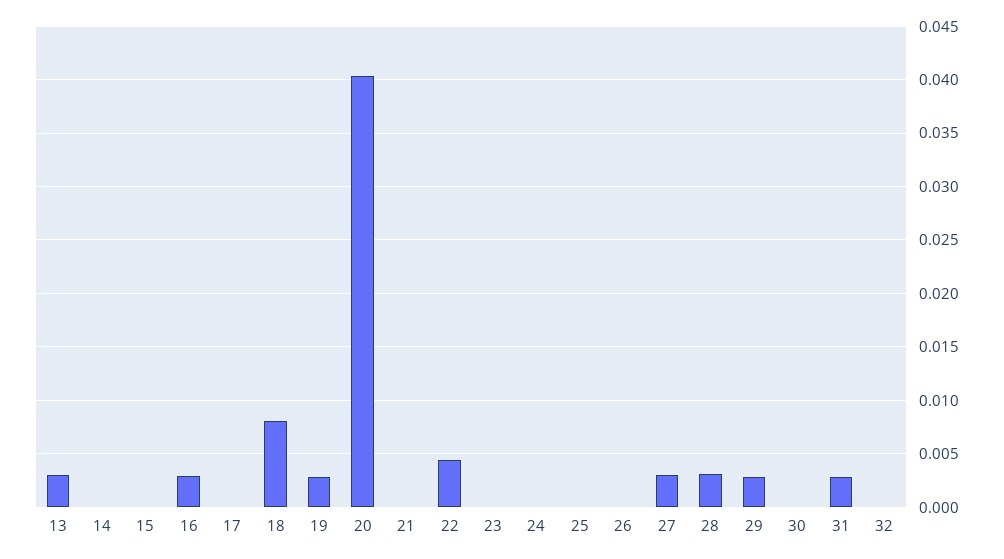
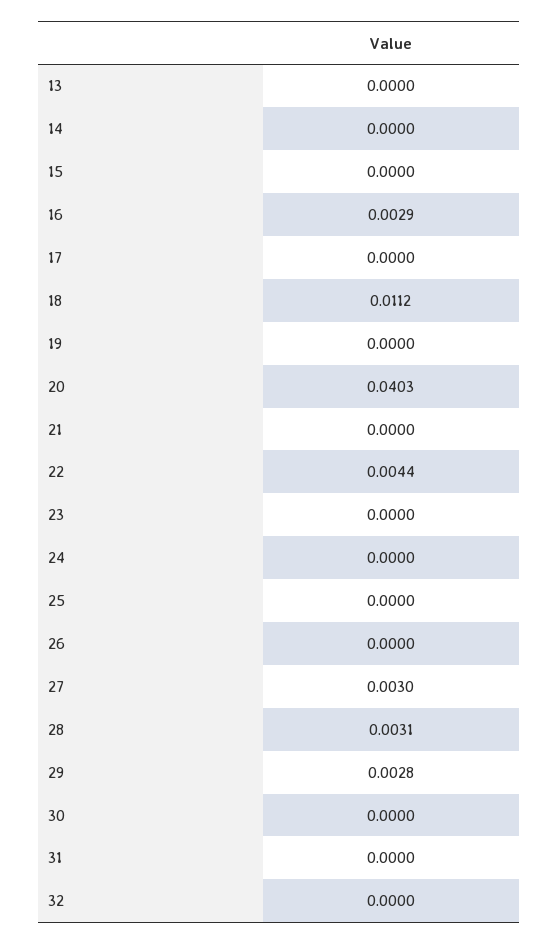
  {
-   "13": 0.003,
+   "13": 0,
    "14": 0,
    "15": 0,
    "16": 0.0029,
    "17": 0,
-   "18": 0.008,
+   "18": 0.0112,
-   "19": 0.003,
+   "19": 0,
    "20": 0.0403,
    "21": 0,
    "22": 0.0044,
    "23": 0,
    "24": 0,
    "25": 0,
    "26": 0,
    "27": 0.003,
    "28": 0.0031,
    "29": 0.0028,
    "30": 0,
-   "31": 0.003,
+   "31": 0,
    "32": 0
  }

